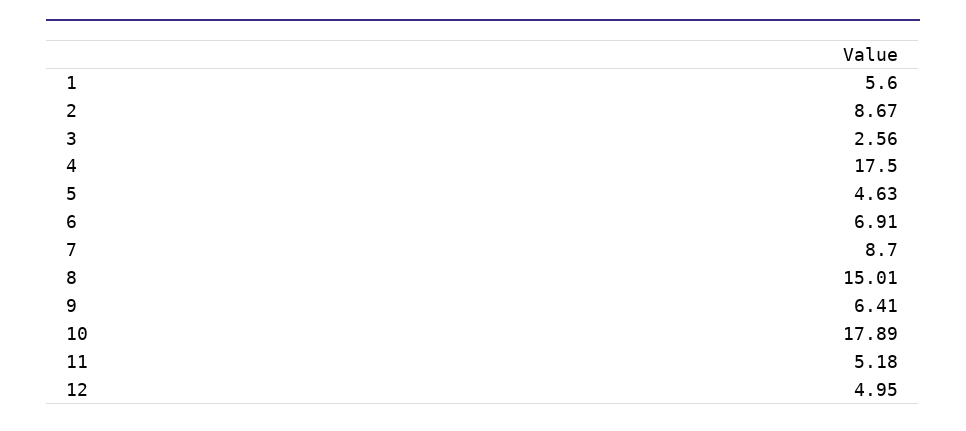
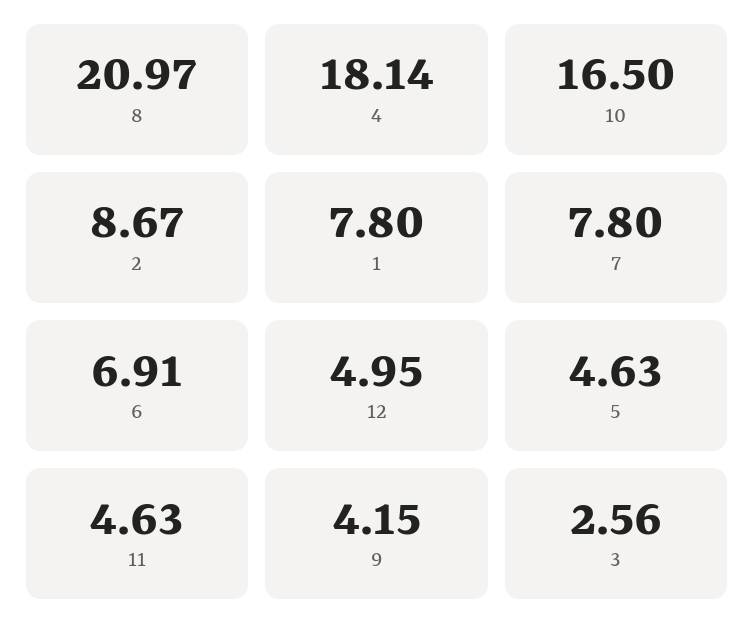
  {
-   "1": 5.6,
+   "1": 7.8,
    "2": 8.67,
    "3": 2.56,
-   "4": 17.5,
+   "4": 18.14,
    "5": 4.63,
    "6": 6.91,
-   "7": 8.7,
+   "7": 7.8,
-   "8": 15.01,
+   "8": 20.97,
-   "9": 6.41,
+   "9": 4.15,
-   "10": 17.89,
+   "10": 16.5,
-   "11": 5.18,
+   "11": 4.63,
    "12": 4.95
  }

